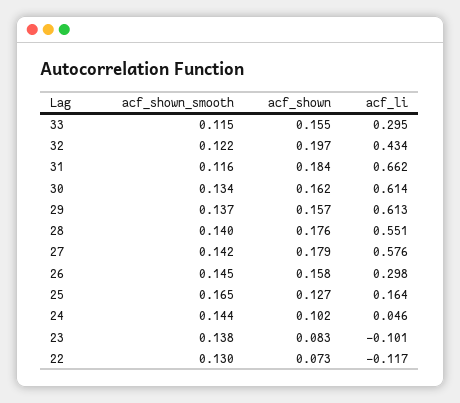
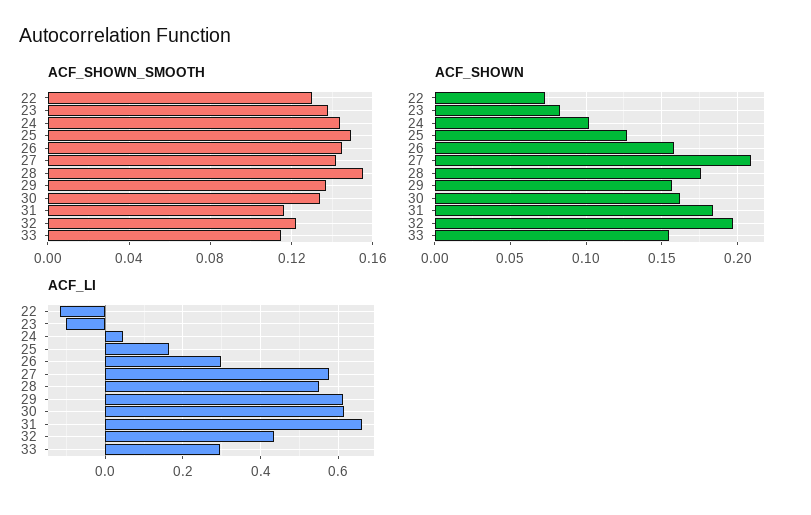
  {
    "acf_shown_smooth": {
      "33": 0.115,
      "32": 0.122,
      "31": 0.116,
      "30": 0.134,
      "29": 0.137,
-     "28": 0.14,
+     "28": 0.155,
      "27": 0.142,
      "26": 0.145,
-     "25": 0.165,
+     "25": 0.15,
      "24": 0.144,
      "23": 0.138,
      "22": 0.13
    },
    "acf_shown": {
      "33": 0.155,
      "32": 0.197,
      "31": 0.184,
      "30": 0.162,
      "29": 0.157,
      "28": 0.176,
-     "27": 0.179,
+     "27": 0.21,
      "26": 0.158,
      "25": 0.127,
      "24": 0.102,
      "23": 0.083,
      "22": 0.073
    },
    "acf_li": {
      "33": 0.295,
      "32": 0.434,
      "31": 0.662,
      "30": 0.614,
      "29": 0.613,
      "28": 0.551,
      "27": 0.576,
      "26": 0.298,
      "25": 0.164,
      "24": 0.046,
      "23": -0.101,
      "22": -0.117
    }
  }

